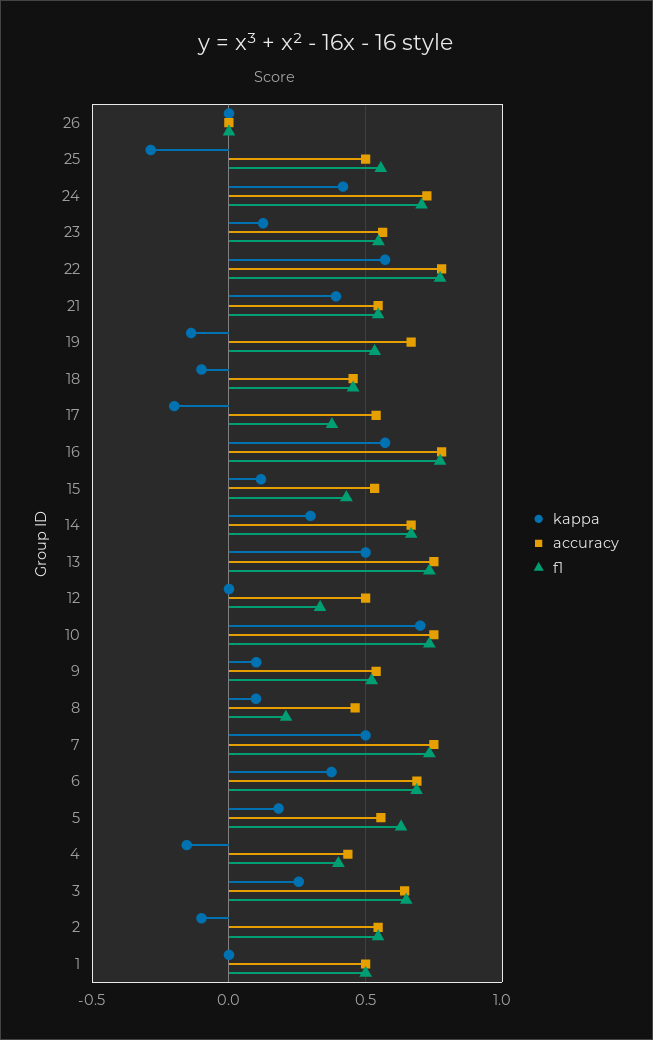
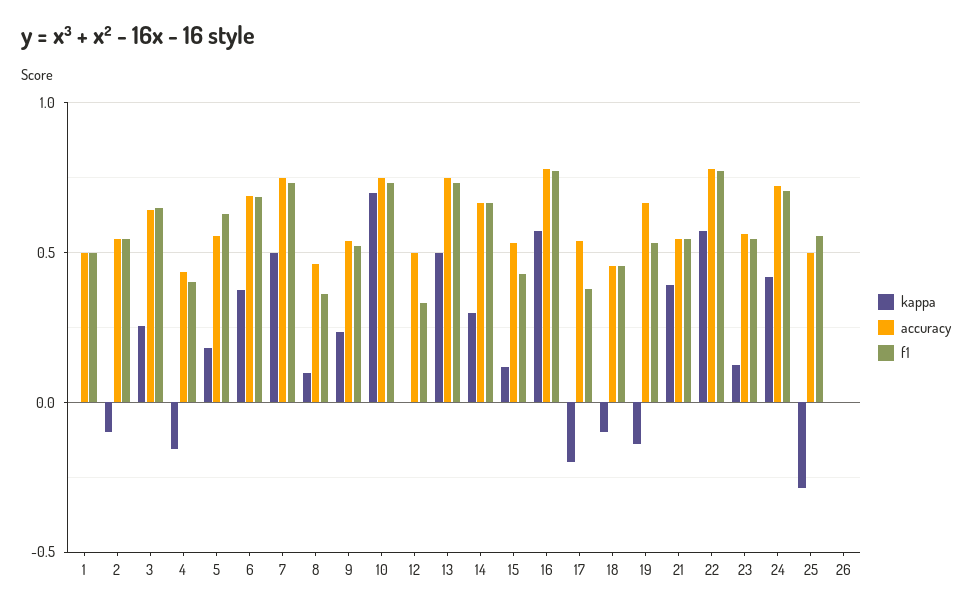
  {
    "kappa": {
      "26": 0,
      "25": -0.3,
      "24": 0.4,
      "23": 0.15,
      "22": 0.55,
      "21": 0.4,
      "19": -0.15,
      "18": -0.1,
      "17": -0.2,
      "16": 0.55,
      "15": 0.1,
      "14": 0.3,
      "13": 0.5,
      "12": 0,
      "10": 0.7,
-     "9": 0.1,
+     "9": 0.25,
      "8": 0.1,
      "7": 0.5,
      "6": 0.4,
      "5": 0.2,
      "4": -0.15,
      "3": 0.25,
      "2": -0.1,
      "1": 0
    },
    "accuracy": {
      "26": 0,
      "25": 0.5,
      "24": 0.7,
      "23": 0.55,
      "22": 0.8,
      "21": 0.55,
      "19": 0.65,
      "18": 0.45,
      "17": 0.55,
      "16": 0.8,
      "15": 0.55,
      "14": 0.65,
      "13": 0.75,
      "12": 0.5,
      "10": 0.75,
      "9": 0.55,
      "8": 0.45,
      "7": 0.75,
      "6": 0.7,
      "5": 0.55,
      "4": 0.45,
      "3": 0.65,
      "2": 0.55,
      "1": 0.5
    },
    "f1": {
      "26": 0,
      "25": 0.55,
      "24": 0.7,
      "23": 0.55,
      "22": 0.75,
      "21": 0.55,
      "19": 0.55,
      "18": 0.45,
      "17": 0.4,
      "16": 0.75,
      "15": 0.45,
      "14": 0.65,
      "13": 0.75,
      "12": 0.35,
      "10": 0.75,
      "9": 0.5,
-     "8": 0.2,
+     "8": 0.35,
      "7": 0.75,
      "6": 0.7,
      "5": 0.65,
      "4": 0.4,
      "3": 0.65,
      "2": 0.55,
      "1": 0.5
    }
  }

